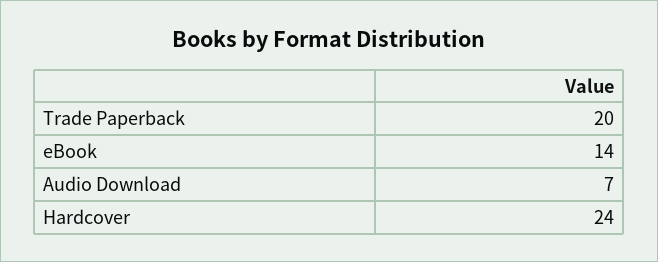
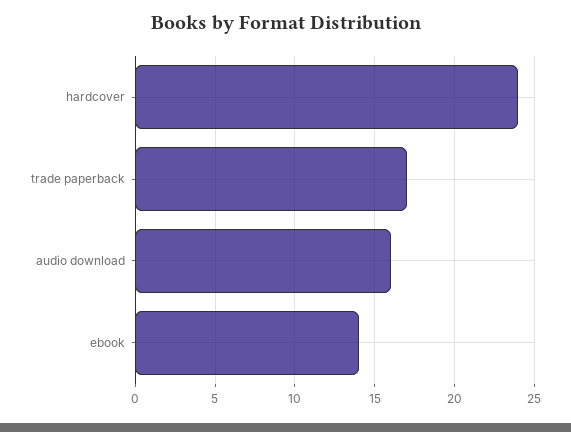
  {
-   "Trade Paperback": 20,
+   "Trade Paperback": 17,
    "eBook": 14,
-   "Audio Download": 7,
+   "Audio Download": 16,
    "Hardcover": 24
  }

